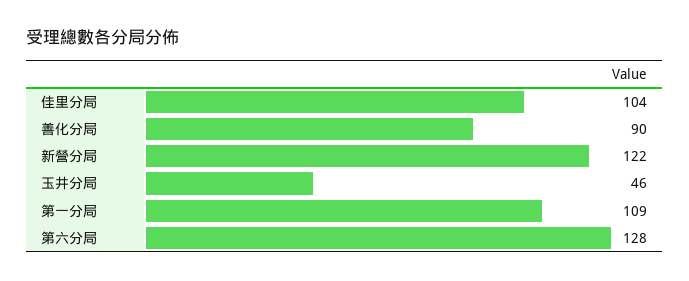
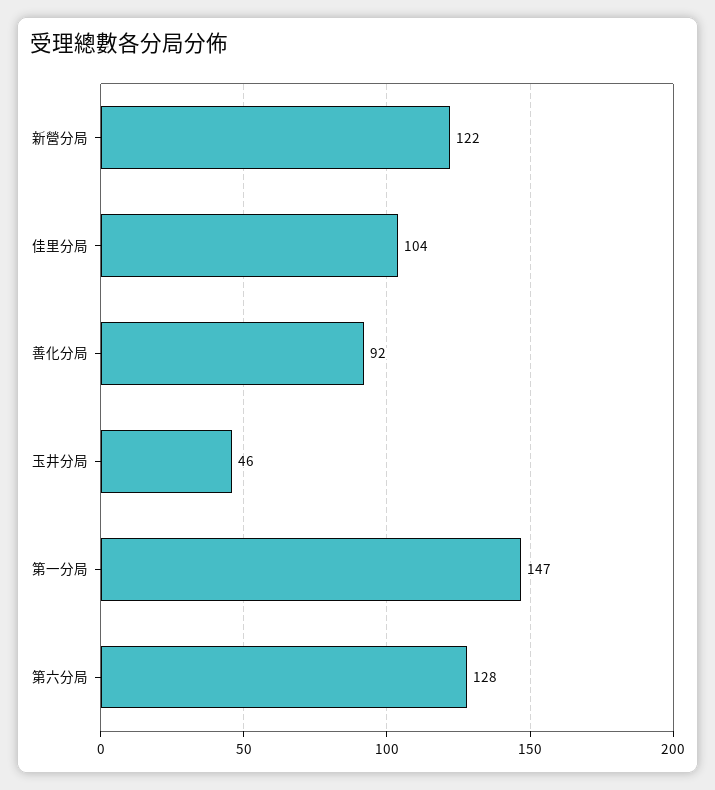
  {
    "佳里分局": 104,
-   "善化分局": 90,
+   "善化分局": 92,
    "新營分局": 122,
    "玉井分局": 46,
-   "第一分局": 109,
+   "第一分局": 147,
    "第六分局": 128
  }

